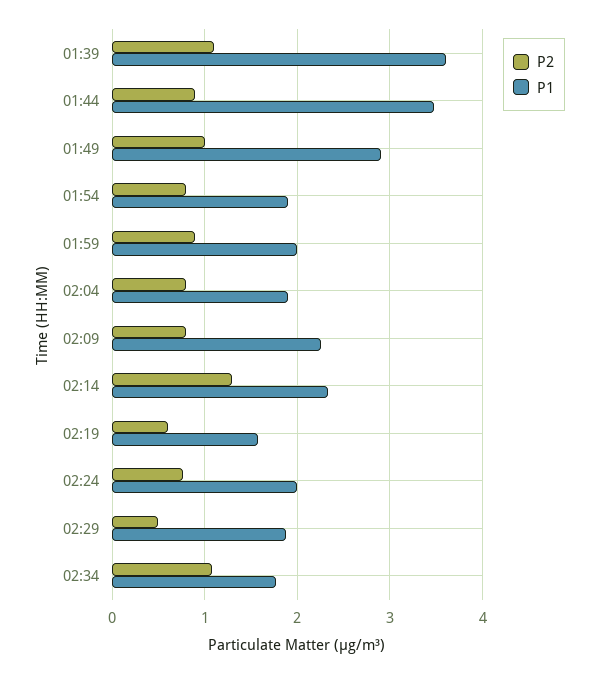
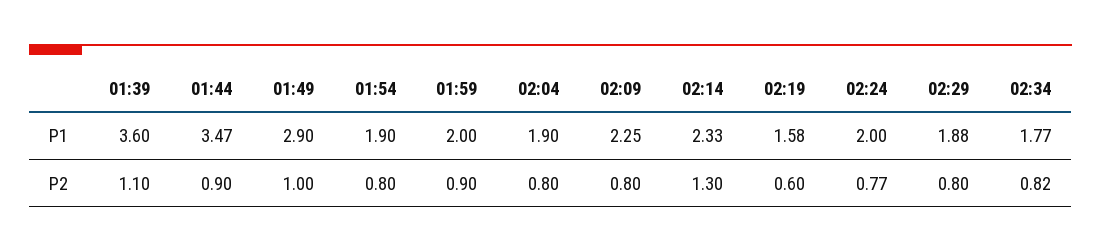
  {
    "P2": {
      "01:39": 1.1,
      "01:44": 0.9,
      "01:49": 1,
      "01:54": 0.8,
      "01:59": 0.9,
      "02:04": 0.8,
      "02:09": 0.8,
      "02:14": 1.3,
      "02:19": 0.6,
      "02:24": 0.77,
-     "02:29": 0.5,
+     "02:29": 0.8,
-     "02:34": 1.1
+     "02:34": 0.82
    },
    "P1": {
      "01:39": 3.6,
      "01:44": 3.47,
      "01:49": 2.9,
      "01:54": 1.9,
      "01:59": 2,
      "02:04": 1.9,
      "02:09": 2.25,
      "02:14": 2.33,
      "02:19": 1.58,
      "02:24": 2,
      "02:29": 1.88,
      "02:34": 1.77
    }
  }

